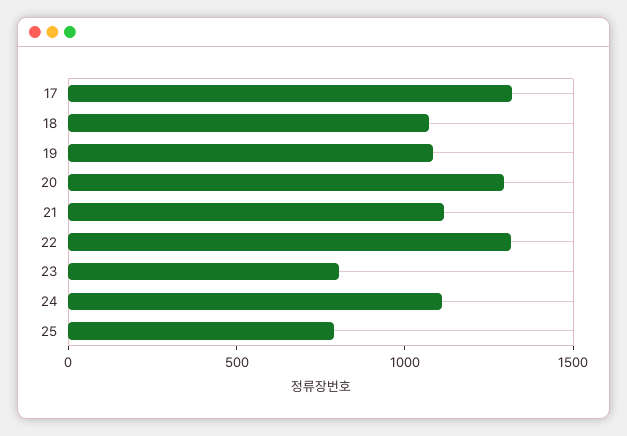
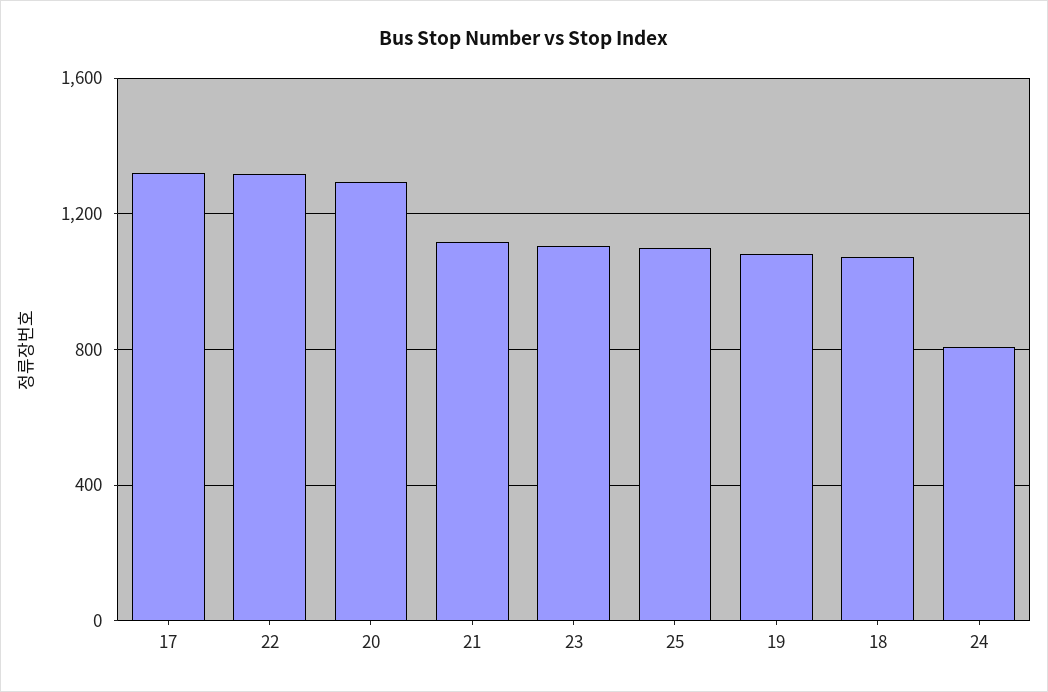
  {
    "17": 1300,
    "18": 1050,
    "19": 1100,
    "20": 1300,
    "21": 1100,
    "22": 1300,
-   "23": 800,
+   "23": 1100,
-   "24": 1100,
+   "24": 800,
-   "25": 800
+   "25": 1100
  }

